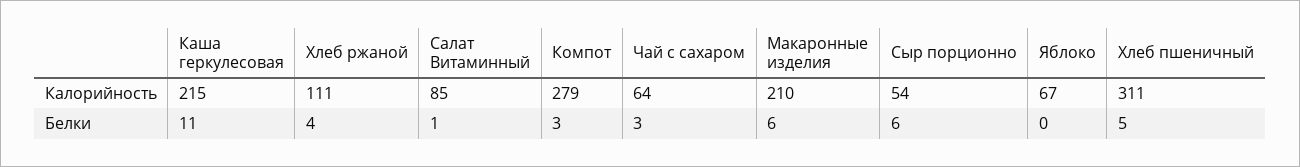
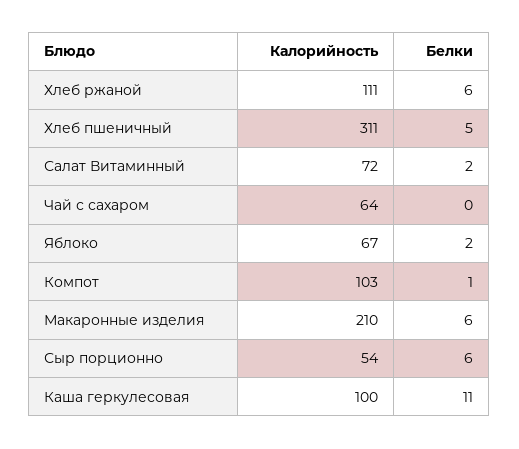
  {
    "Каша геркулесовая": {
-     "Калорийность": 215,
+     "Калорийность": 100,
      "Белки": 11
    },
    "Хлеб ржаной": {
      "Калорийность": 111,
-     "Белки": 4
+     "Белки": 6
    },
    "Салат Витаминный": {
-     "Калорийность": 85,
+     "Калорийность": 72,
-     "Белки": 1
+     "Белки": 2
    },
    "Компот": {
-     "Калорийность": 279,
+     "Калорийность": 103,
-     "Белки": 3
+     "Белки": 1
    },
    "Чай с сахаром": {
      "Калорийность": 64,
-     "Белки": 3
+     "Белки": 0
    },
    "Макаронные изделия": {
      "Калорийность": 210,
      "Белки": 6
    },
    "Сыр порционно": {
      "Калорийность": 54,
      "Белки": 6
    },
    "Яблоко": {
      "Калорийность": 67,
-     "Белки": 0
+     "Белки": 2
    },
    "Хлеб пшеничный": {
      "Калорийность": 311,
      "Белки": 5
    }
  }

